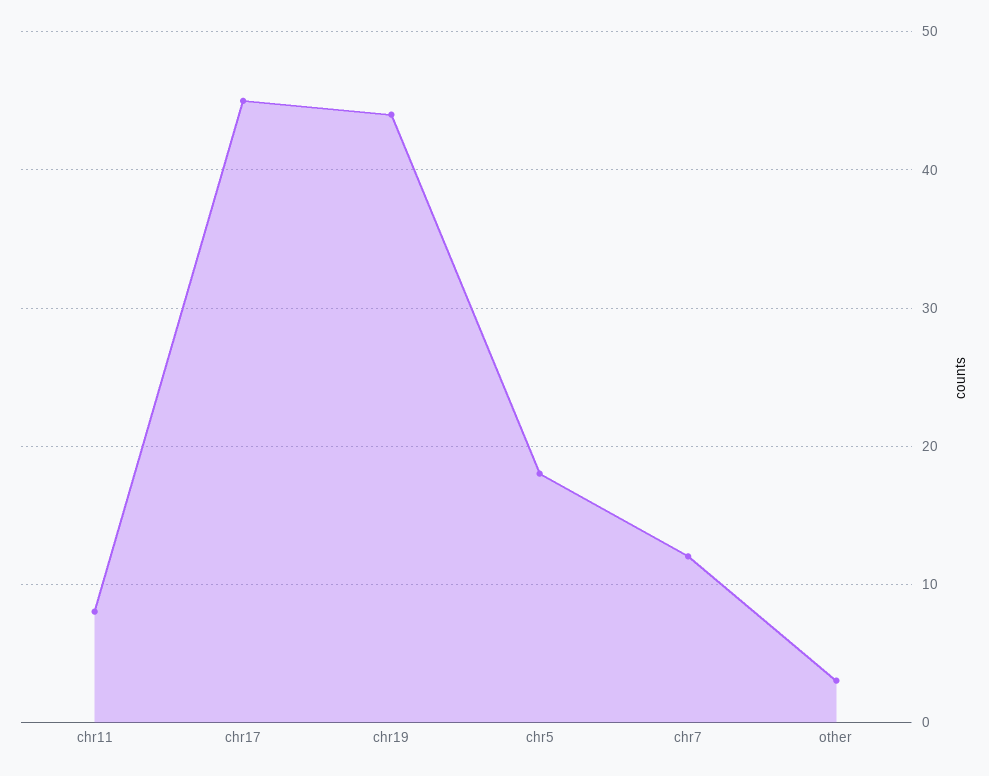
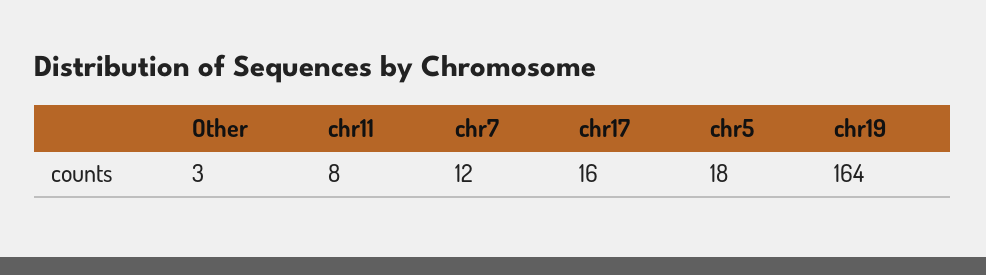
  {
    "chr11": 8,
-   "chr17": 45,
+   "chr17": 16,
-   "chr19": 44,
+   "chr19": 164,
    "chr5": 18,
    "chr7": 12,
    "other": 3
  }

